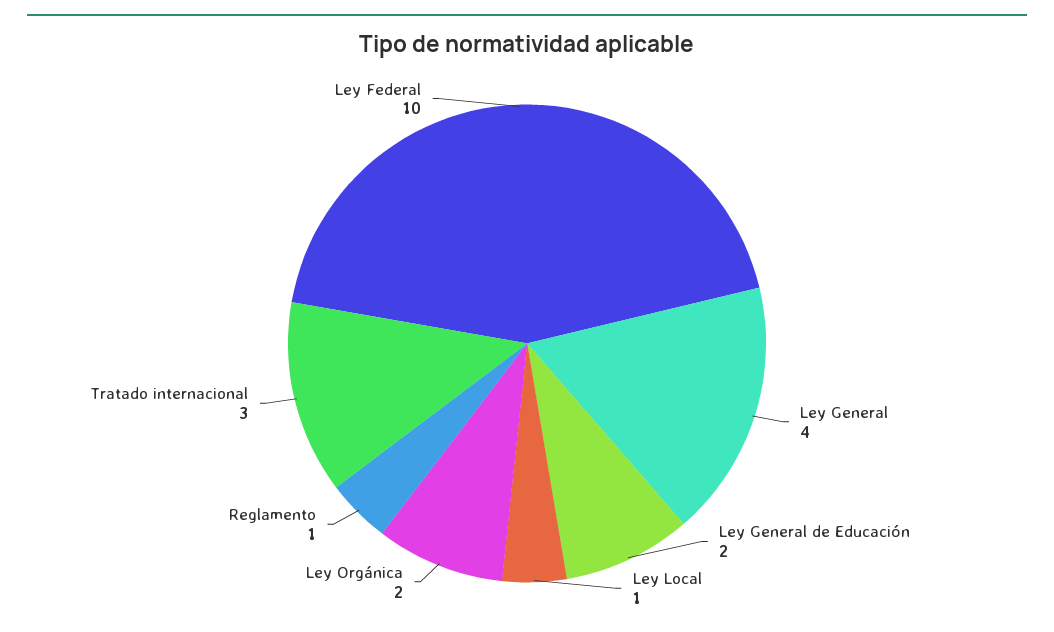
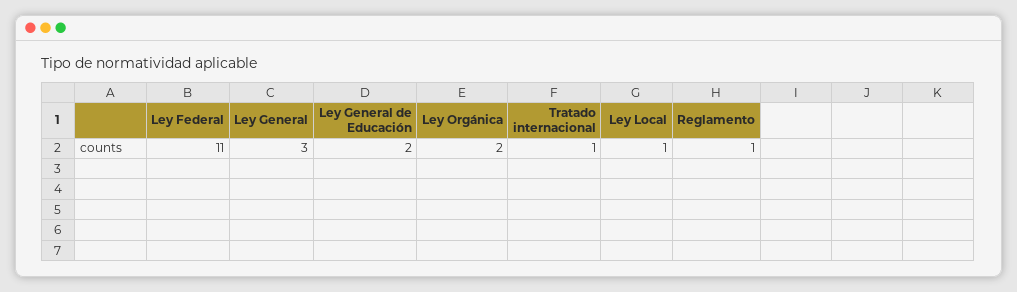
  {
-   "Ley General": 4,
+   "Ley General": 3,
    "Ley General de Educación": 2,
    "Ley Local": 1,
    "Ley Orgánica": 2,
    "Reglamento": 1,
-   "Tratado internacional": 3,
+   "Tratado internacional": 1,
-   "Ley Federal": 10
+   "Ley Federal": 11
  }

